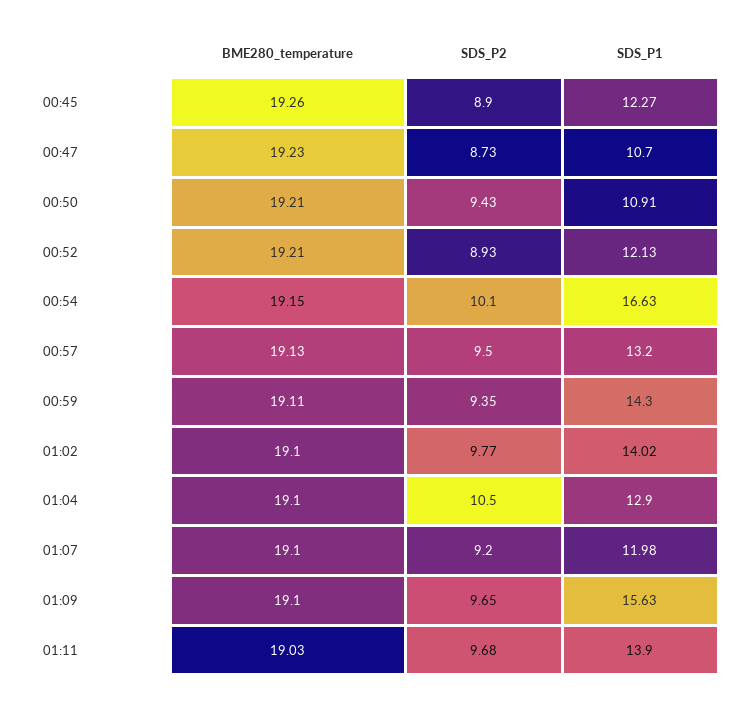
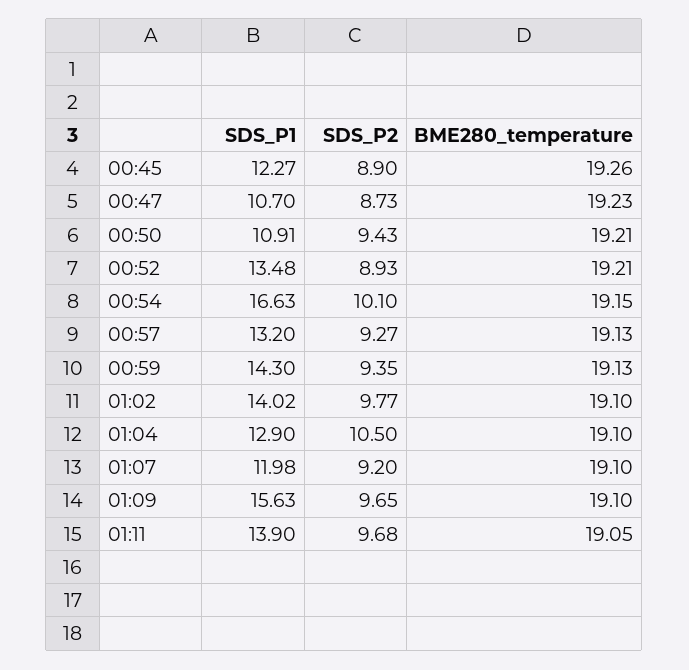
  {
    "BME280_temperature": {
      "00:45": 19.26,
      "00:47": 19.23,
      "00:50": 19.21,
      "00:52": 19.21,
      "00:54": 19.15,
      "00:57": 19.13,
-     "00:59": 19.11,
+     "00:59": 19.13,
      "01:02": 19.1,
      "01:04": 19.1,
      "01:07": 19.1,
      "01:09": 19.1,
-     "01:11": 19.03
+     "01:11": 19.05
    },
    "SDS_P2": {
      "00:45": 8.9,
      "00:47": 8.73,
      "00:50": 9.43,
      "00:52": 8.93,
      "00:54": 10.1,
-     "00:57": 9.5,
+     "00:57": 9.27,
      "00:59": 9.35,
      "01:02": 9.77,
      "01:04": 10.5,
      "01:07": 9.2,
      "01:09": 9.65,
      "01:11": 9.68
    },
    "SDS_P1": {
      "00:45": 12.27,
      "00:47": 10.7,
      "00:50": 10.91,
-     "00:52": 12.13,
+     "00:52": 13.48,
      "00:54": 16.63,
      "00:57": 13.2,
      "00:59": 14.3,
      "01:02": 14.02,
      "01:04": 12.9,
      "01:07": 11.98,
      "01:09": 15.63,
      "01:11": 13.9
    }
  }

